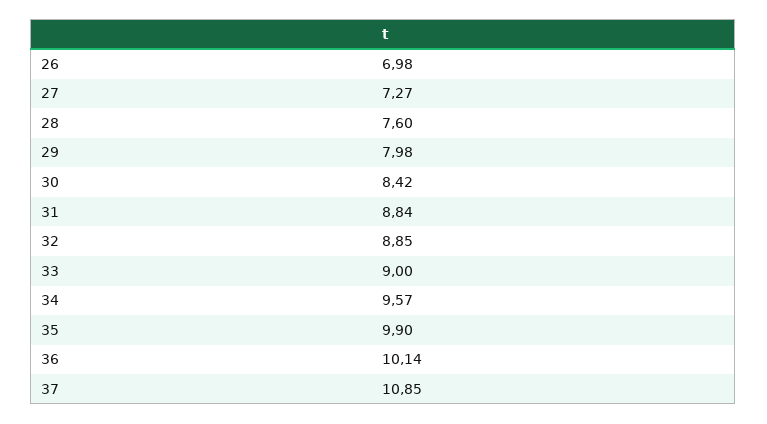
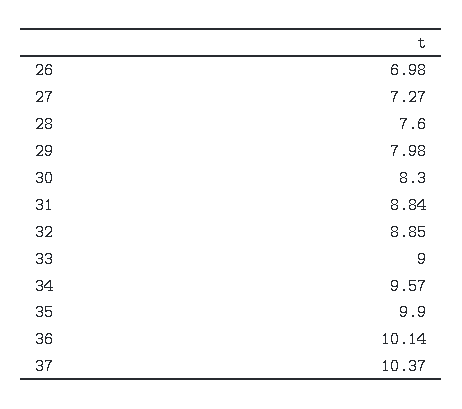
  {
    "26": 6.98,
    "27": 7.27,
    "28": 7.6,
    "29": 7.98,
-   "30": 8.42,
+   "30": 8.3,
    "31": 8.84,
    "32": 8.85,
    "33": 9,
    "34": 9.57,
    "35": 9.9,
    "36": 10.14,
-   "37": 10.85
+   "37": 10.37
  }

